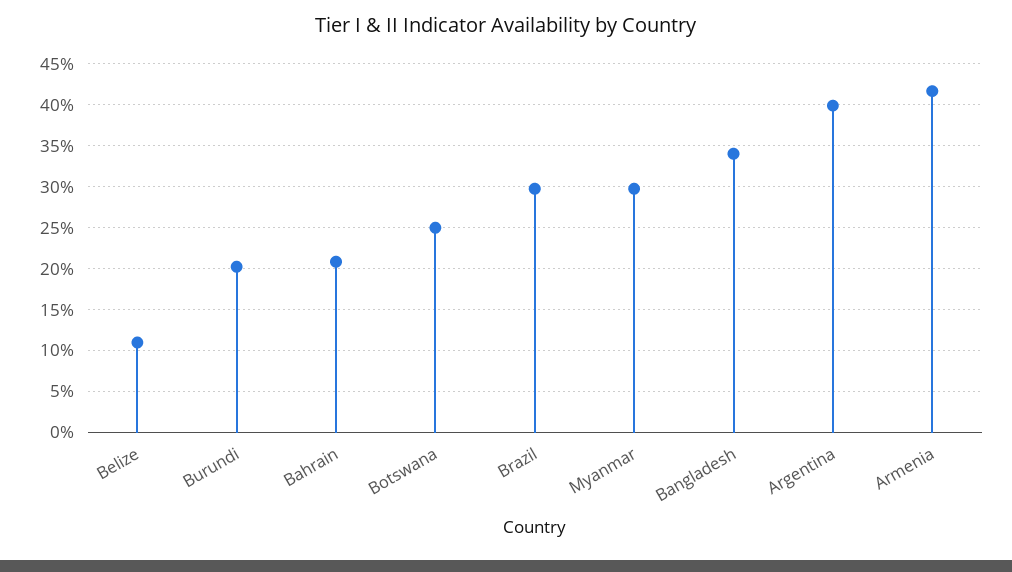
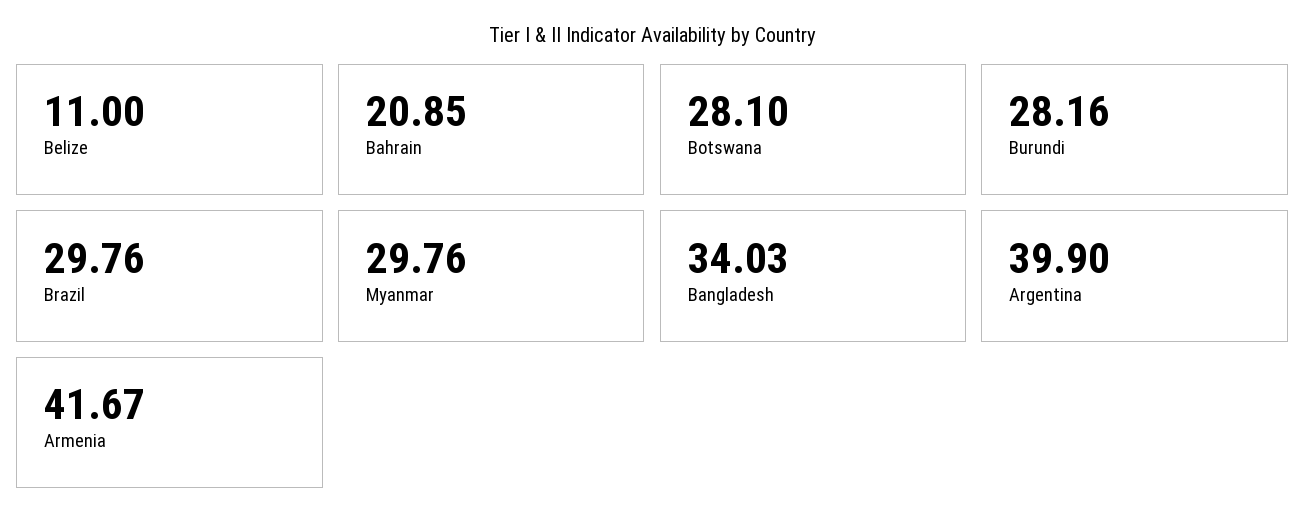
  {
    "Belize": 11,
-   "Burundi": 20,
+   "Burundi": 28.16,
    "Bahrain": 20.85,
-   "Botswana": 25,
+   "Botswana": 28.1,
    "Brazil": 29.76,
    "Myanmar": 29.76,
    "Bangladesh": 34.03,
    "Argentina": 39.9,
    "Armenia": 41.67
  }

